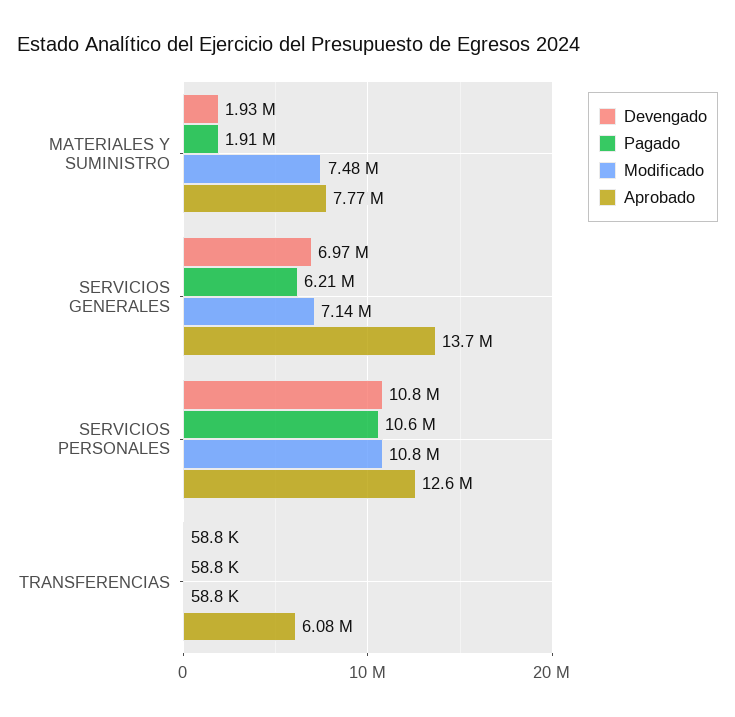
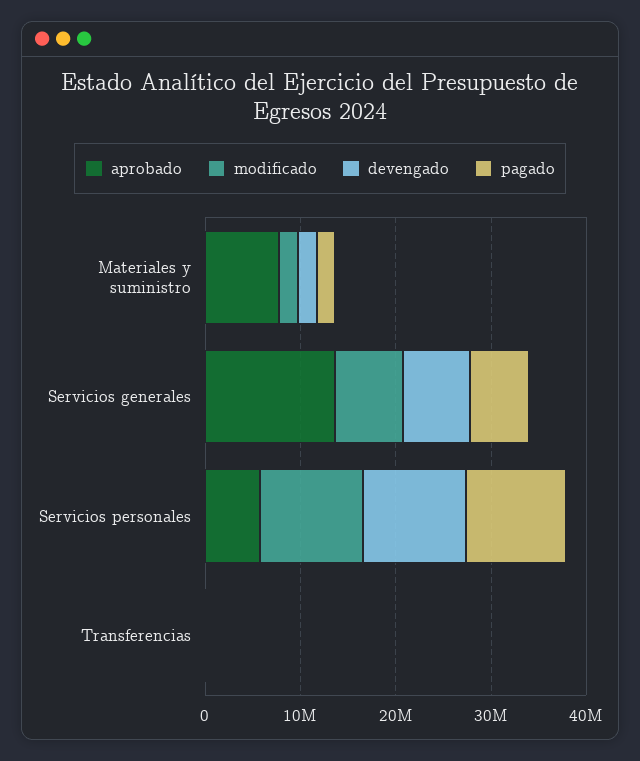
  {
    "Devengado": {
      "MATERIALES Y SUMINISTRO": 1930000,
      "SERVICIOS GENERALES": 6970000,
      "SERVICIOS PERSONALES": 10800000,
      "TRANSFERENCIAS": 58800
    },
    "Pagado": {
      "MATERIALES Y SUMINISTRO": 1910000,
      "SERVICIOS GENERALES": 6210000,
      "SERVICIOS PERSONALES": 10600000,
      "TRANSFERENCIAS": 58800
    },
    "Modificado": {
-     "MATERIALES Y SUMINISTRO": 7480000,
+     "MATERIALES Y SUMINISTRO": 2000000,
      "SERVICIOS GENERALES": 7140000,
      "SERVICIOS PERSONALES": 10800000,
      "TRANSFERENCIAS": 58800
    },
    "Aprobado": {
      "MATERIALES Y SUMINISTRO": 7770000,
      "SERVICIOS GENERALES": 13700000,
-     "SERVICIOS PERSONALES": 12600000,
+     "SERVICIOS PERSONALES": 6000000,
-     "TRANSFERENCIAS": 6080000
+     "TRANSFERENCIAS": 0
    }
  }

